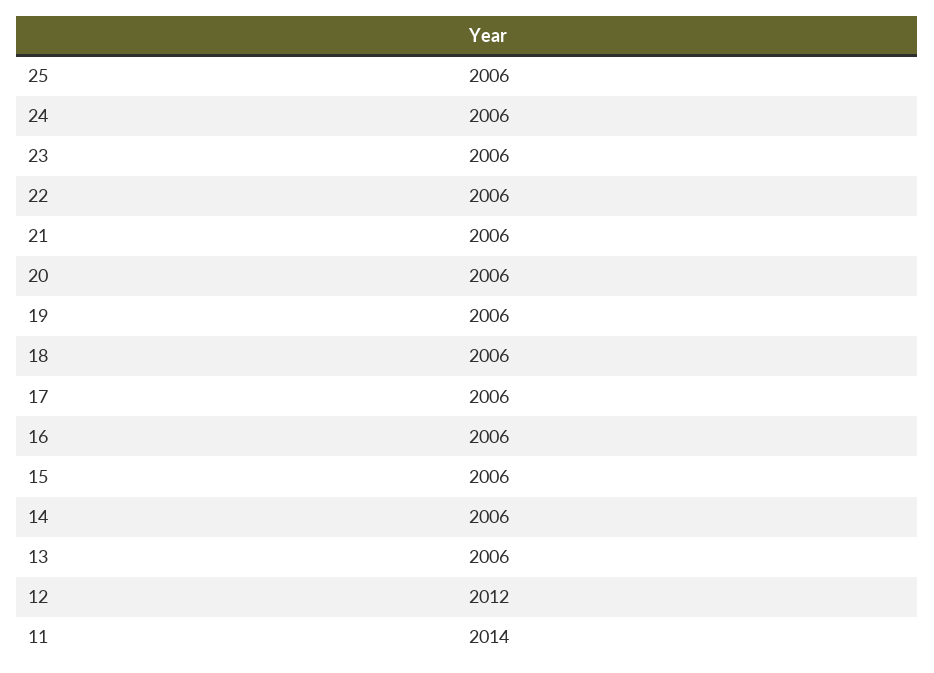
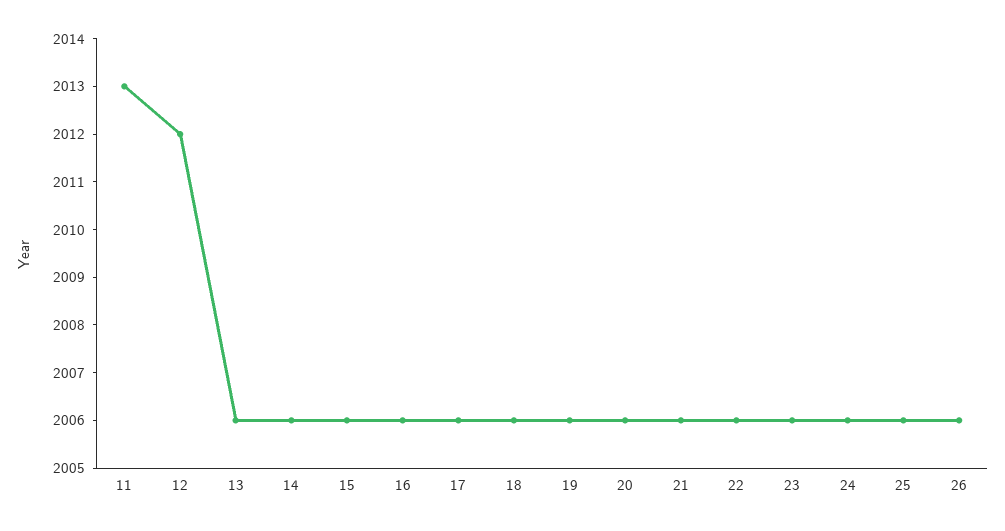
  {
    "25": 2006,
    "24": 2006,
    "23": 2006,
    "22": 2006,
    "21": 2006,
    "20": 2006,
    "19": 2006,
    "18": 2006,
    "17": 2006,
    "16": 2006,
    "15": 2006,
    "14": 2006,
    "13": 2006,
    "12": 2012,
-   "11": 2014
+   "11": 2013,
+   "26": 2006
  }

